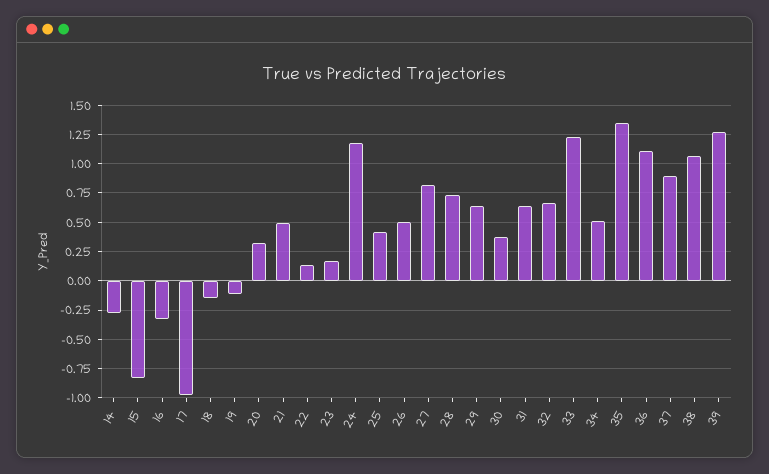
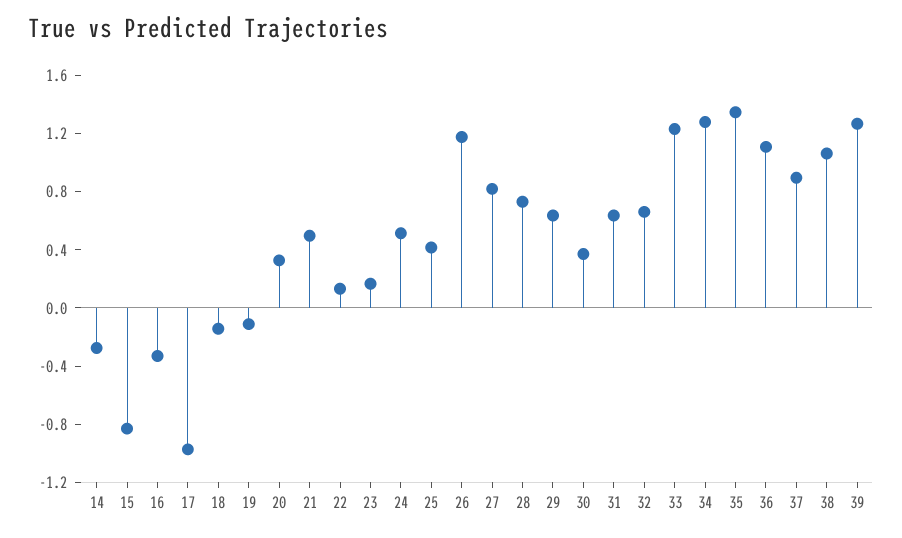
  {
    "14": -0.3,
    "15": -0.8,
    "16": -0.3,
    "17": -1,
    "18": -0.1,
    "19": -0.1,
    "20": 0.3,
    "21": 0.5,
    "22": 0.1,
    "23": 0.2,
-   "24": 1.25,
+   "24": 0.5,
    "25": 0.4,
-   "26": 0.5,
+   "26": 1.2,
    "27": 0.8,
    "28": 0.7,
    "29": 0.6,
    "30": 0.4,
    "31": 0.6,
    "32": 0.7,
    "33": 1.2,
-   "34": 0.5,
+   "34": 1.3,
    "35": 1.3,
    "36": 1.1,
    "37": 0.9,
    "38": 1.1,
    "39": 1.3
  }

